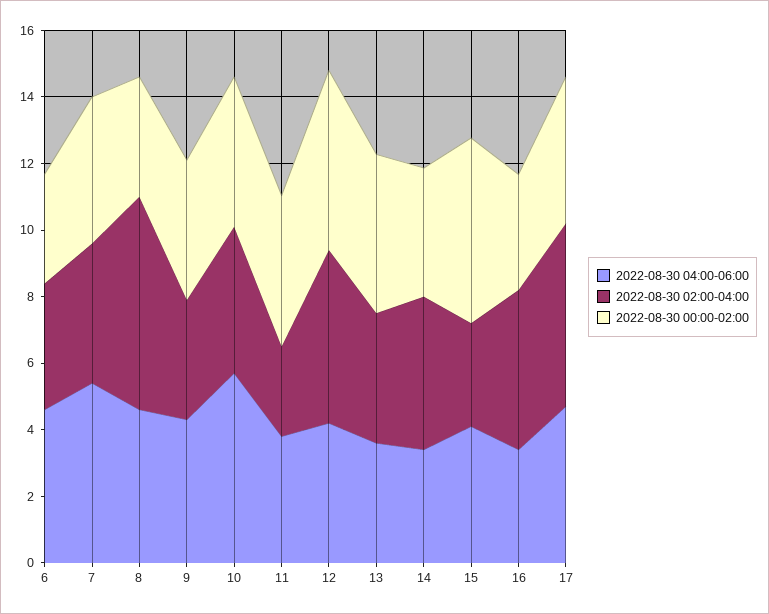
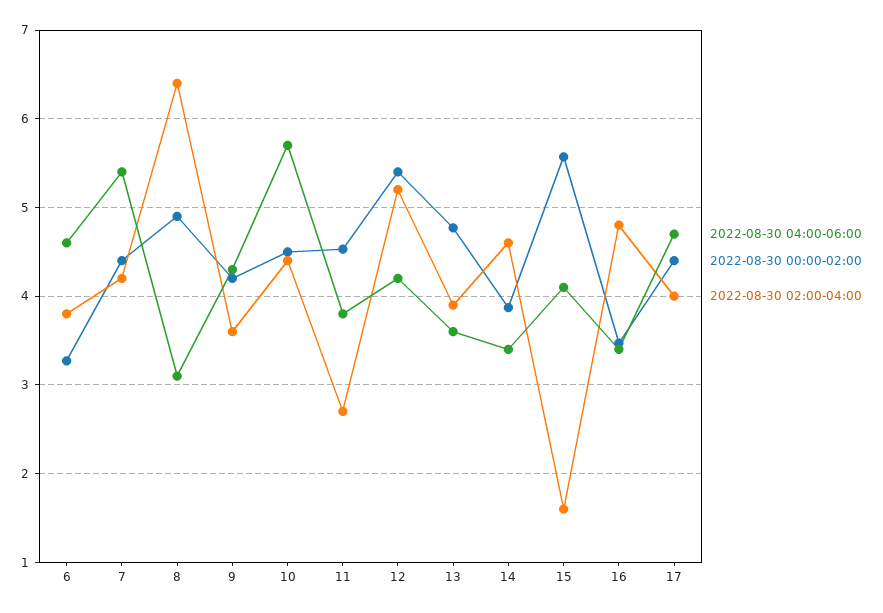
  {
    "2022-08-30 04:00-06:00": {
      "6": 4.6,
      "7": 5.4,
-     "8": 4.5,
+     "8": 3.1,
      "9": 4.3,
      "10": 5.7,
      "11": 3.8,
      "12": 4.2,
      "13": 3.6,
      "14": 3.4,
      "15": 4.1,
      "16": 3.4,
      "17": 4.7
    },
    "2022-08-30 02:00-04:00": {
      "6": 3.8,
      "7": 4.2,
      "8": 6.4,
      "9": 3.6,
      "10": 4.4,
      "11": 2.7,
      "12": 5.2,
      "13": 3.9,
      "14": 4.6,
-     "15": 3,
+     "15": 1.6,
      "16": 4.8,
-     "17": 5.5
+     "17": 4
    },
    "2022-08-30 00:00-02:00": {
      "6": 3.3,
      "7": 4.4,
-     "8": 3.5,
+     "8": 4.9,
      "9": 4.2,
      "10": 4.5,
      "11": 4.5,
      "12": 5.4,
      "13": 4.8,
      "14": 3.9,
      "15": 5.6,
      "16": 3.5,
      "17": 4.4
    }
  }

